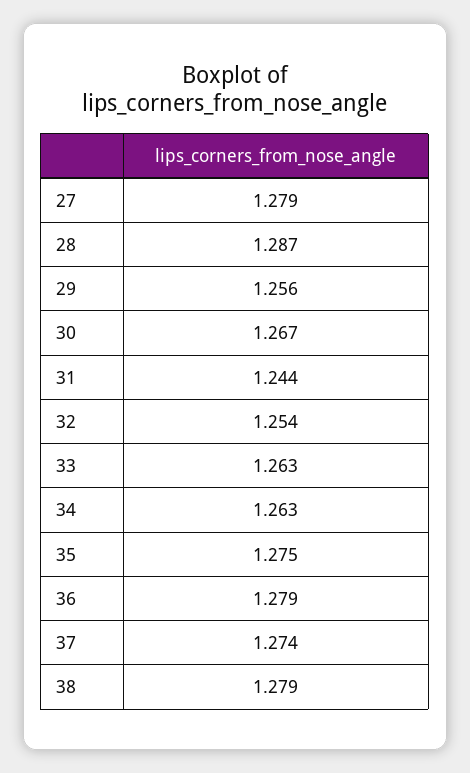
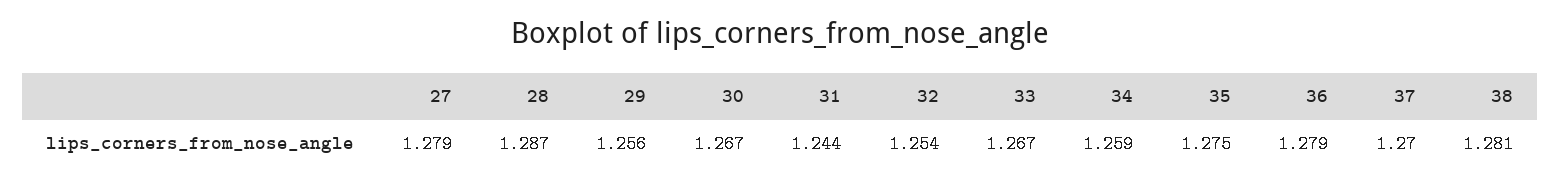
  {
    "27": 1.279,
    "28": 1.287,
    "29": 1.256,
    "30": 1.267,
    "31": 1.244,
    "32": 1.254,
-   "33": 1.263,
+   "33": 1.267,
-   "34": 1.263,
+   "34": 1.259,
    "35": 1.275,
    "36": 1.279,
-   "37": 1.274,
+   "37": 1.27,
-   "38": 1.279
+   "38": 1.281
  }

